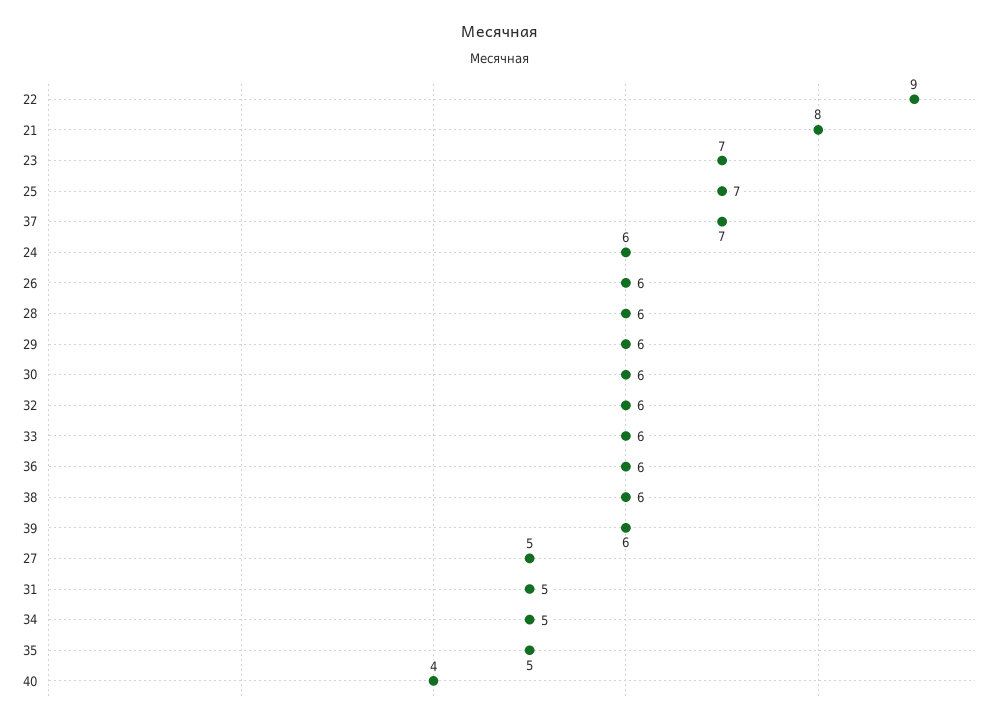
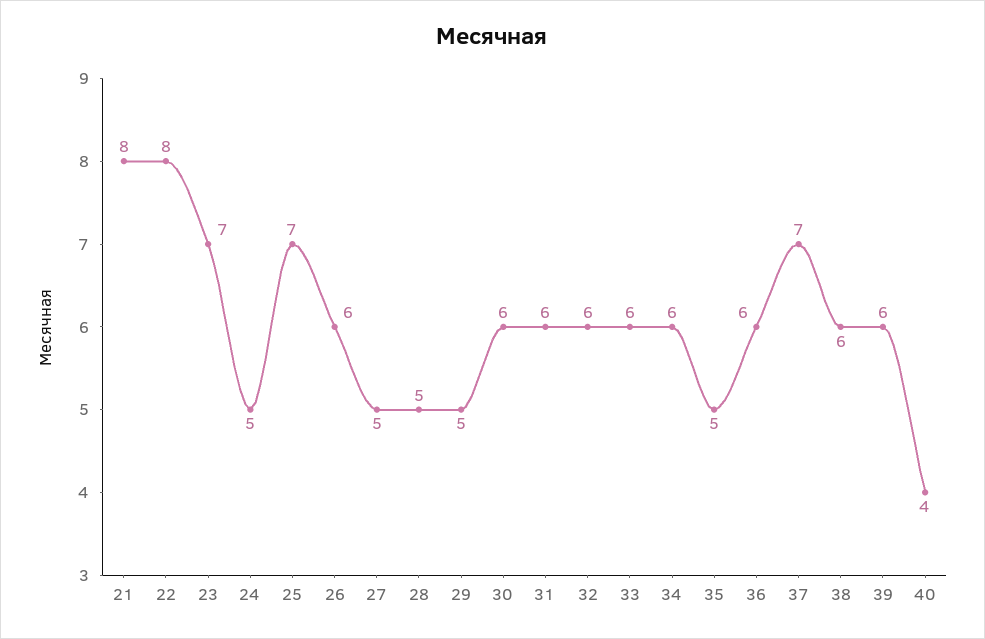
  {
-   "22": 9,
+   "22": 8,
    "21": 8,
    "23": 7,
    "25": 7,
    "37": 7,
-   "24": 6,
+   "24": 5,
    "26": 6,
-   "28": 6,
+   "28": 5,
-   "29": 6,
+   "29": 5,
    "30": 6,
    "32": 6,
    "33": 6,
    "36": 6,
    "38": 6,
    "39": 6,
    "27": 5,
-   "31": 5,
+   "31": 6,
-   "34": 5,
+   "34": 6,
    "35": 5,
    "40": 4
  }

